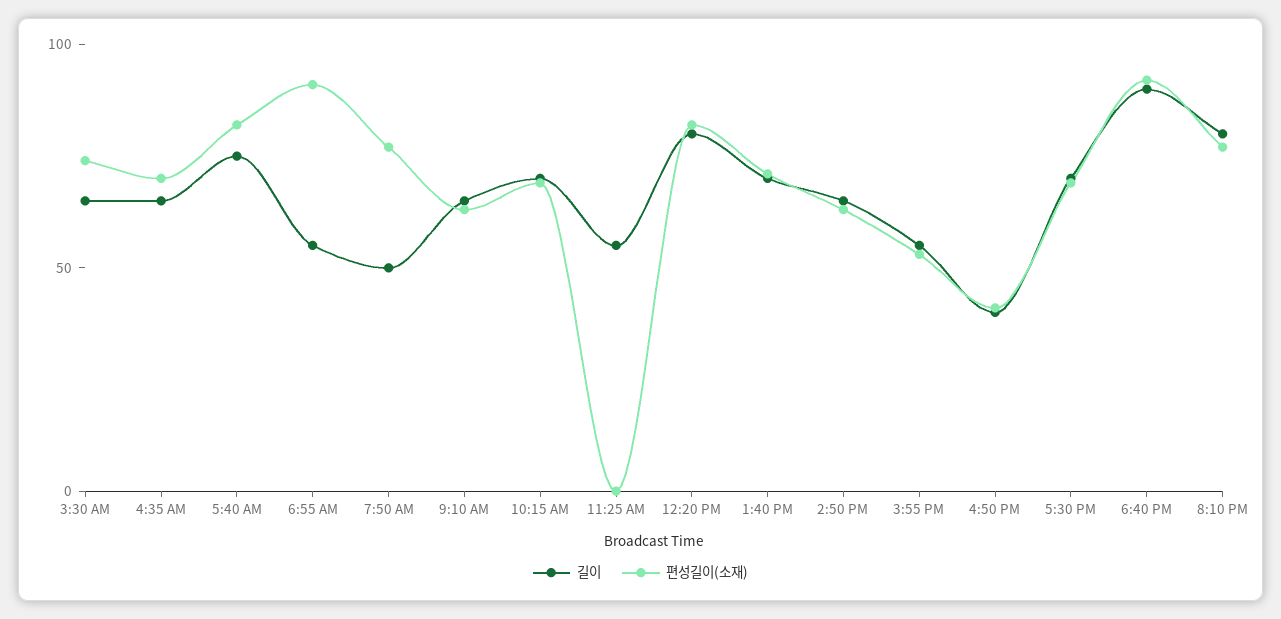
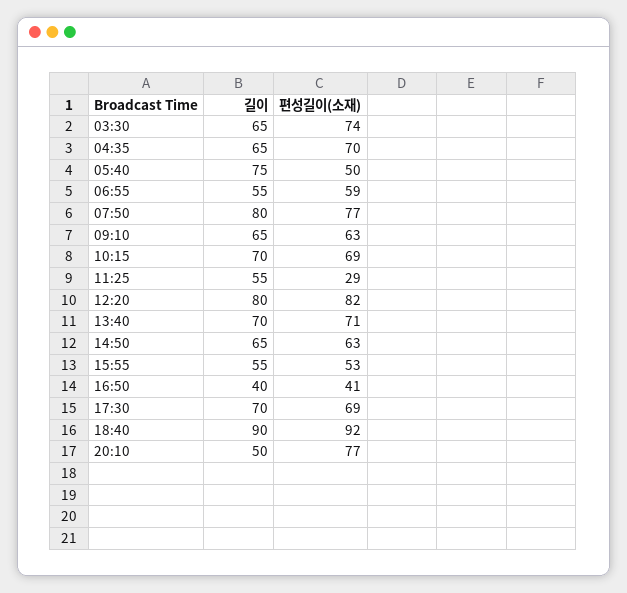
  {
    "길이": {
      "3:30 AM": 65,
      "4:35 AM": 65,
      "5:40 AM": 75,
      "6:55 AM": 55,
-     "7:50 AM": 50,
+     "7:50 AM": 80,
      "9:10 AM": 65,
      "10:15 AM": 70,
      "11:25 AM": 55,
      "12:20 PM": 80,
      "1:40 PM": 70,
      "2:50 PM": 65,
      "3:55 PM": 55,
      "4:50 PM": 40,
      "5:30 PM": 70,
      "6:40 PM": 90,
-     "8:10 PM": 80
+     "8:10 PM": 50
    },
    "편성길이(소재)": {
      "3:30 AM": 74,
      "4:35 AM": 70,
-     "5:40 AM": 80,
+     "5:40 AM": 50,
-     "6:55 AM": 90,
+     "6:55 AM": 59,
      "7:50 AM": 77,
      "9:10 AM": 63,
      "10:15 AM": 69,
-     "11:25 AM": 0,
+     "11:25 AM": 29,
      "12:20 PM": 82,
      "1:40 PM": 71,
      "2:50 PM": 63,
      "3:55 PM": 53,
      "4:50 PM": 41,
      "5:30 PM": 69,
      "6:40 PM": 92,
      "8:10 PM": 77
    }
  }

